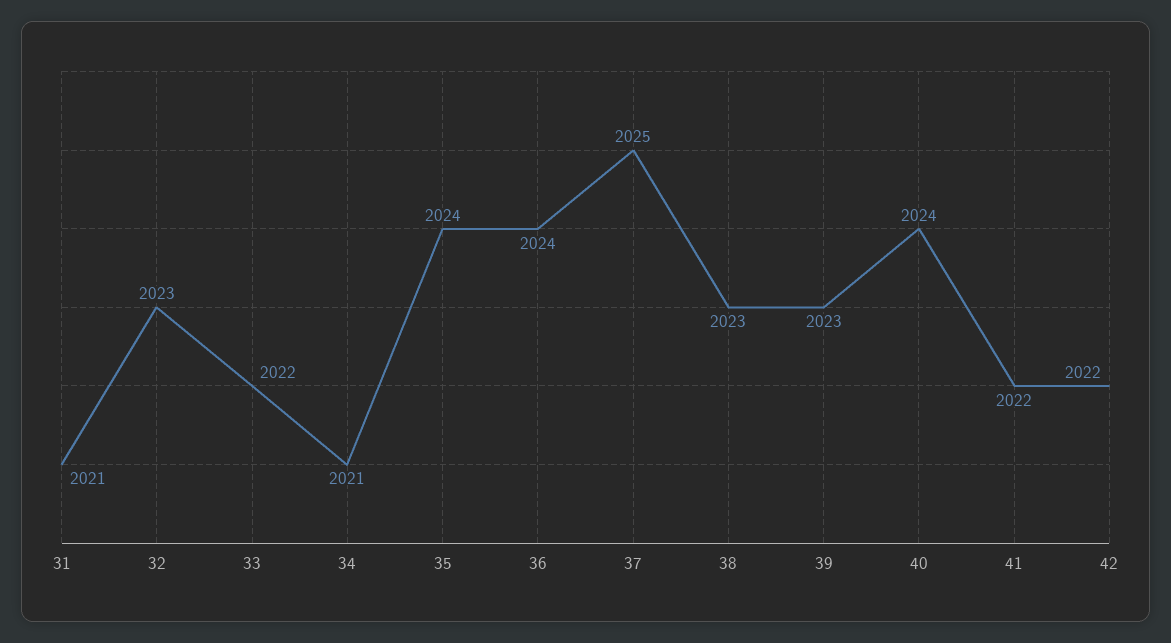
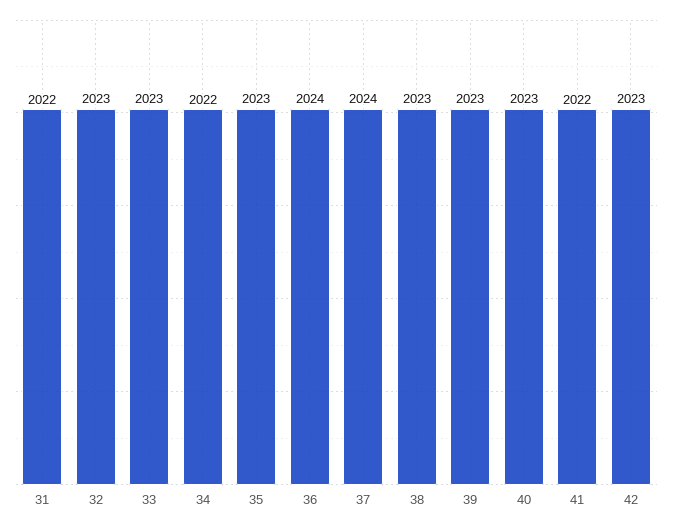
  {
-   "31": 2021,
+   "31": 2022,
    "32": 2023,
-   "33": 2022,
+   "33": 2023,
-   "34": 2021,
+   "34": 2022,
-   "35": 2024,
+   "35": 2023,
    "36": 2024,
-   "37": 2025,
+   "37": 2024,
    "38": 2023,
    "39": 2023,
-   "40": 2024,
+   "40": 2023,
    "41": 2022,
-   "42": 2022
+   "42": 2023
  }

